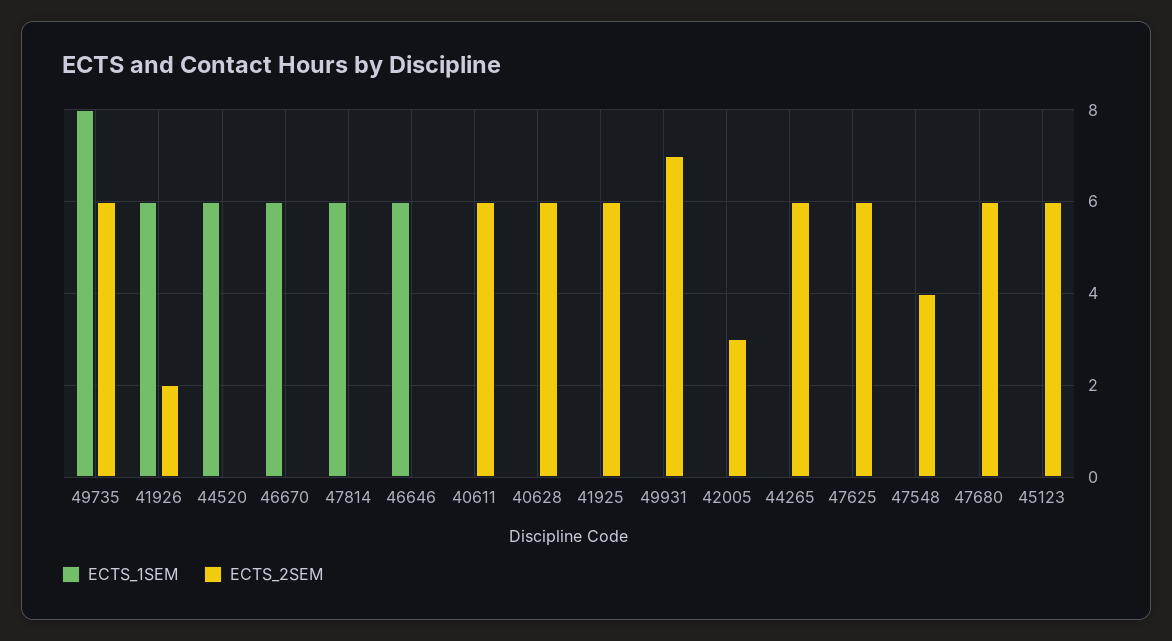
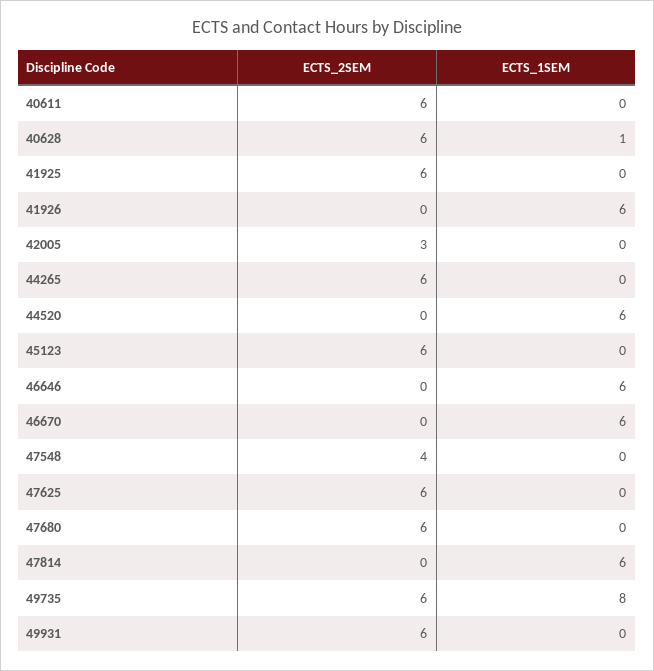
  {
    "ECTS_1SEM": {
      "49735": 8,
      "41926": 6,
      "44520": 6,
      "46670": 6,
      "47814": 6,
      "46646": 6,
      "40611": 0,
-     "40628": 0,
+     "40628": 1,
      "41925": 0,
      "49931": 0,
      "42005": 0,
      "44265": 0,
      "47625": 0,
      "47548": 0,
      "47680": 0,
      "45123": 0
    },
    "ECTS_2SEM": {
      "49735": 6,
-     "41926": 2,
+     "41926": 0,
      "44520": 0,
      "46670": 0,
      "47814": 0,
      "46646": 0,
      "40611": 6,
      "40628": 6,
      "41925": 6,
-     "49931": 7,
+     "49931": 6,
      "42005": 3,
      "44265": 6,
      "47625": 6,
      "47548": 4,
      "47680": 6,
      "45123": 6
    }
  }

